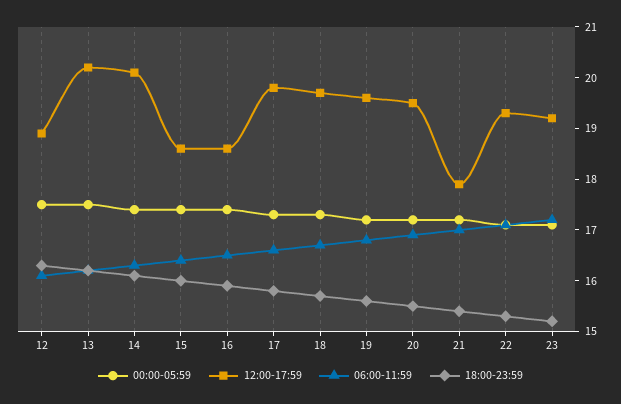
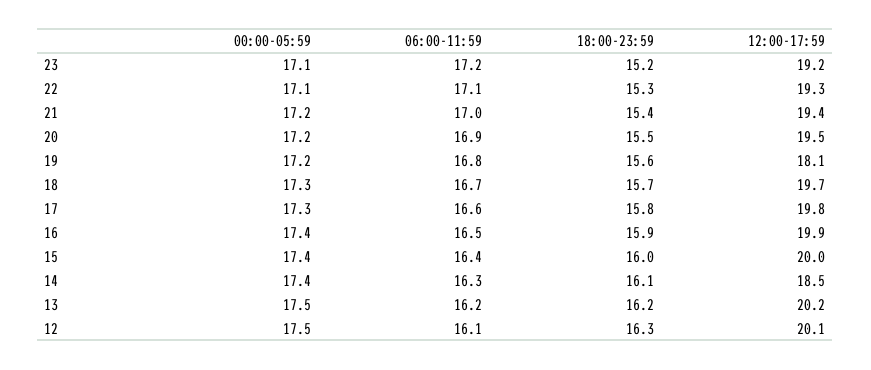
  {
    "00:00-05:59": {
      "12": 17.5,
      "13": 17.5,
      "14": 17.4,
      "15": 17.4,
      "16": 17.4,
      "17": 17.3,
      "18": 17.3,
      "19": 17.2,
      "20": 17.2,
      "21": 17.2,
      "22": 17.1,
      "23": 17.1
    },
    "12:00-17:59": {
-     "12": 19,
+     "12": 20.1,
      "13": 20.2,
-     "14": 20,
+     "14": 18.5,
-     "15": 18.5,
+     "15": 20,
-     "16": 18.5,
+     "16": 19.9,
      "17": 19.8,
      "18": 19.7,
-     "19": 19.5,
+     "19": 18.1,
      "20": 19.5,
-     "21": 18,
+     "21": 19.4,
      "22": 19.3,
      "23": 19.2
    },
    "06:00-11:59": {
      "12": 16.1,
      "13": 16.2,
      "14": 16.3,
      "15": 16.4,
      "16": 16.5,
      "17": 16.6,
      "18": 16.7,
      "19": 16.8,
      "20": 16.9,
      "21": 17,
      "22": 17.1,
      "23": 17.2
    },
    "18:00-23:59": {
      "12": 16.3,
      "13": 16.2,
      "14": 16.1,
      "15": 16,
      "16": 15.9,
      "17": 15.8,
      "18": 15.7,
      "19": 15.6,
      "20": 15.5,
      "21": 15.4,
      "22": 15.3,
      "23": 15.2
    }
  }

